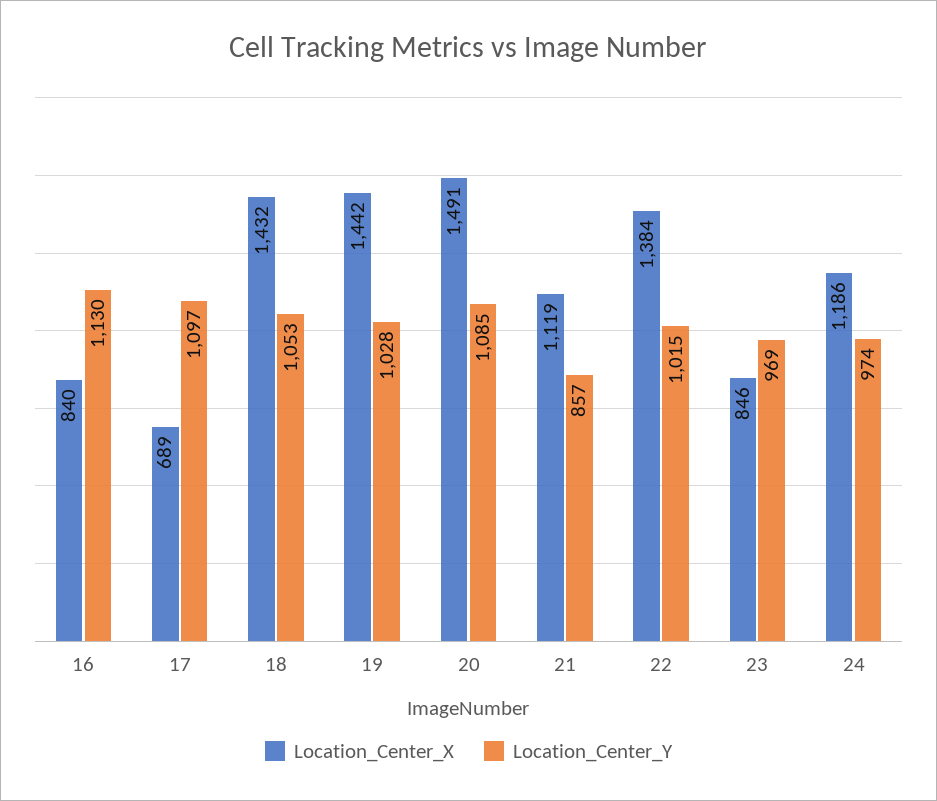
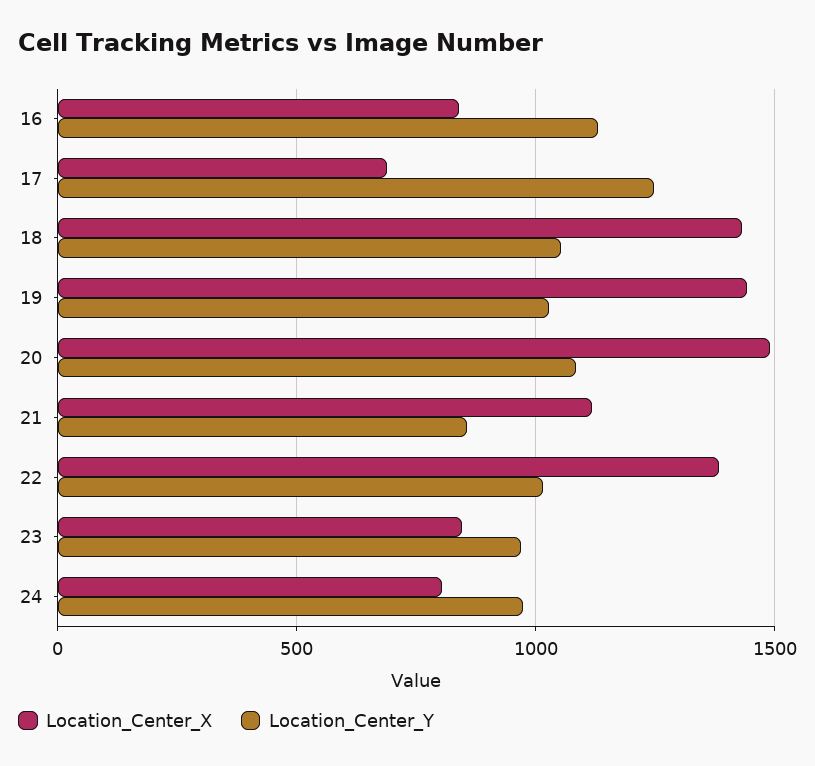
  {
    "Location_Center_X": {
      "16": 840,
      "17": 689,
      "18": 1432,
      "19": 1442,
      "20": 1491,
      "21": 1119,
      "22": 1384,
      "23": 846,
-     "24": 1186
+     "24": 800
    },
    "Location_Center_Y": {
      "16": 1130,
-     "17": 1097,
+     "17": 1250,
      "18": 1053,
      "19": 1028,
      "20": 1085,
      "21": 857,
      "22": 1015,
      "23": 969,
      "24": 974
    }
  }

